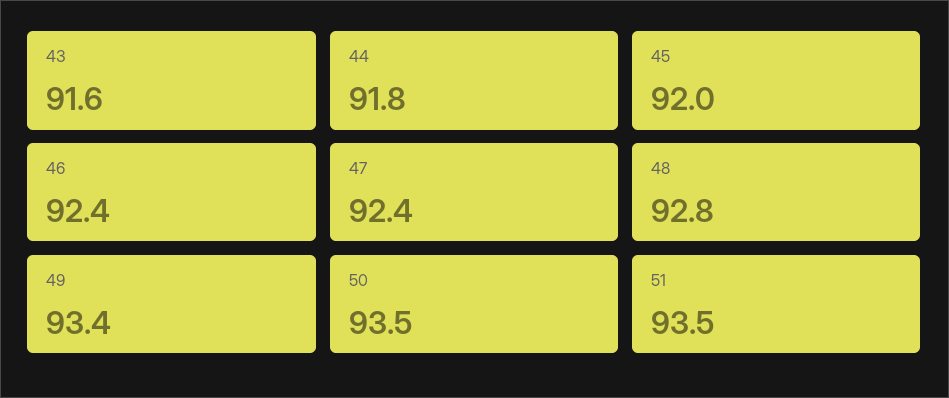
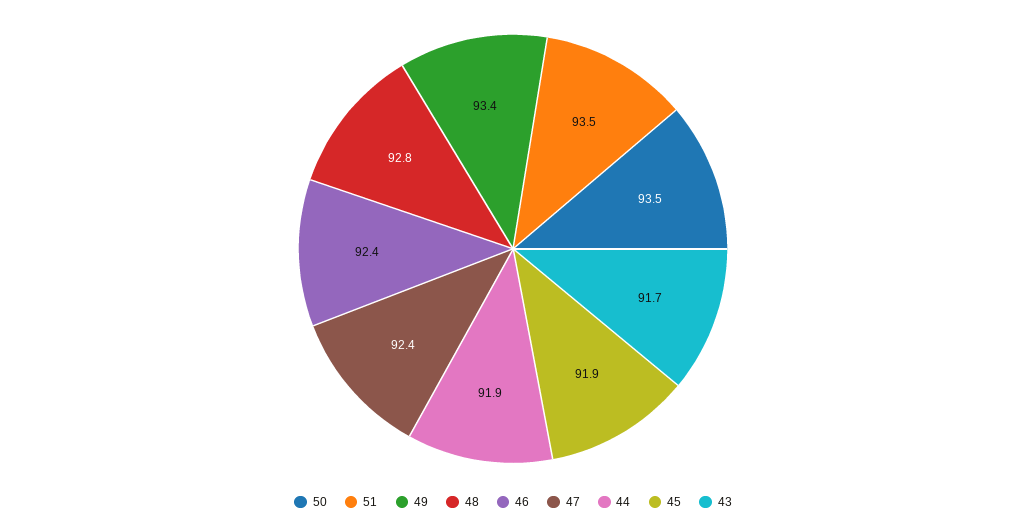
  {
-   "43": 91.6,
+   "43": 91.7,
-   "44": 91.8,
+   "44": 91.9,
-   "45": 92,
+   "45": 91.9,
    "46": 92.4,
    "47": 92.4,
    "48": 92.8,
    "49": 93.4,
    "50": 93.5,
    "51": 93.5
  }

